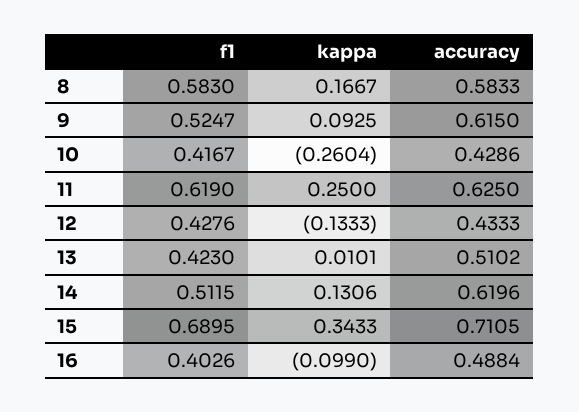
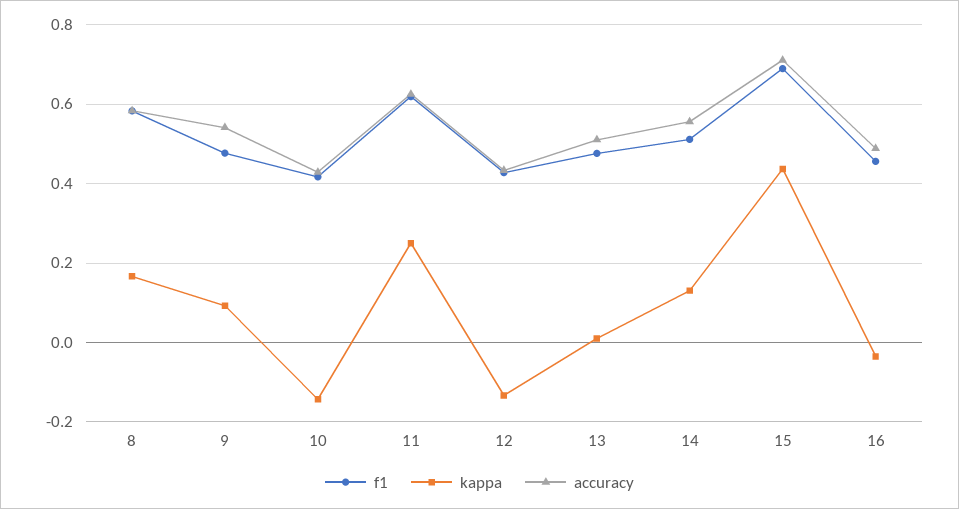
  {
    "f1": {
      "8": 0.583,
-     "9": 0.5247,
+     "9": 0.48,
      "10": 0.4167,
      "11": 0.619,
      "12": 0.4276,
-     "13": 0.423,
+     "13": 0.48,
      "14": 0.5115,
      "15": 0.6895,
-     "16": 0.4026
+     "16": 0.46
    },
    "kappa": {
      "8": 0.1667,
      "9": 0.0925,
-     "10": -0.2604,
+     "10": -0.14,
      "11": 0.25,
      "12": -0.1333,
      "13": 0.0101,
      "14": 0.1306,
-     "15": 0.3433,
+     "15": 0.44,
-     "16": -0.099
+     "16": -0.04
    },
    "accuracy": {
      "8": 0.5833,
-     "9": 0.615,
+     "9": 0.54,
      "10": 0.4286,
      "11": 0.625,
      "12": 0.4333,
      "13": 0.5102,
-     "14": 0.6196,
+     "14": 0.56,
      "15": 0.7105,
      "16": 0.4884
    }
  }

